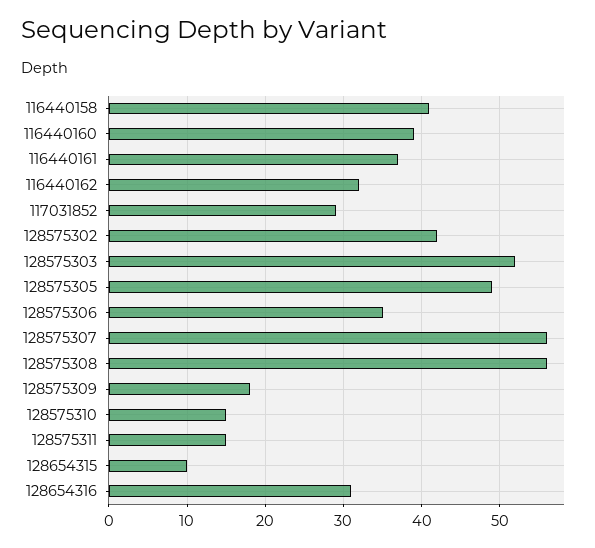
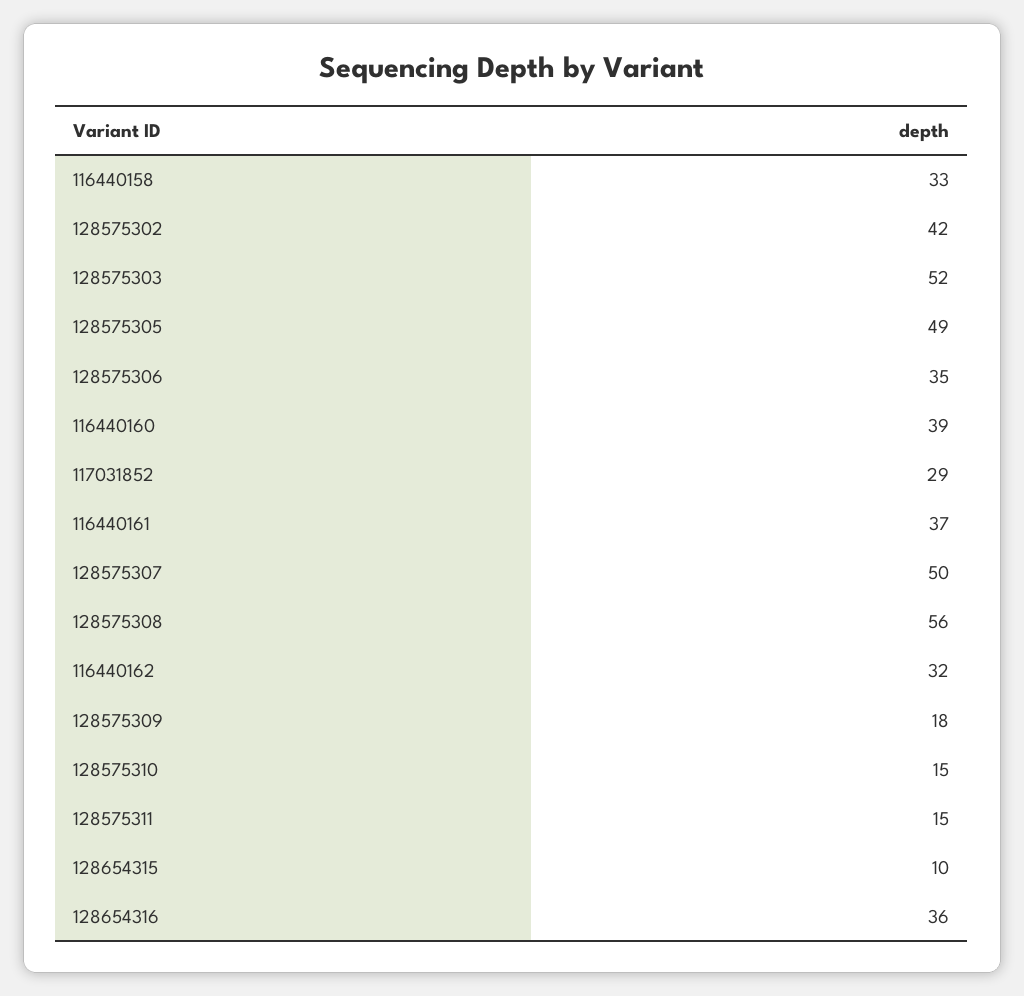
  {
-   "116440158": 41,
+   "116440158": 33,
    "116440160": 39,
    "116440161": 37,
    "116440162": 32,
    "117031852": 29,
    "128575302": 42,
    "128575303": 52,
    "128575305": 49,
    "128575306": 35,
-   "128575307": 56,
+   "128575307": 50,
    "128575308": 56,
    "128575309": 18,
    "128575310": 15,
    "128575311": 15,
    "128654315": 10,
-   "128654316": 31
+   "128654316": 36
  }

